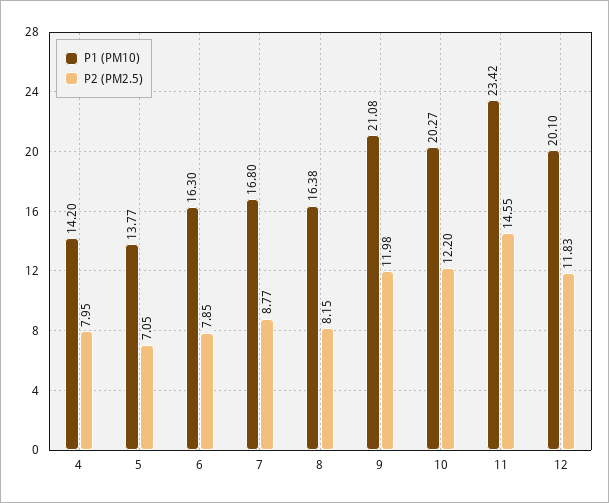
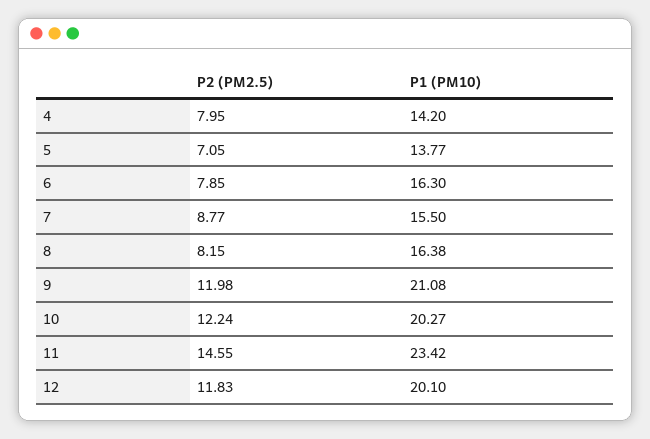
  {
    "P1 (PM10)": {
      "4": 14.2,
      "5": 13.77,
      "6": 16.3,
-     "7": 16.8,
+     "7": 15.5,
      "8": 16.38,
      "9": 21.08,
      "10": 20.27,
      "11": 23.42,
      "12": 20.1
    },
    "P2 (PM2.5)": {
      "4": 7.95,
      "5": 7.05,
      "6": 7.85,
      "7": 8.77,
      "8": 8.15,
      "9": 11.98,
-     "10": 12.2,
+     "10": 12.24,
      "11": 14.55,
      "12": 11.83
    }
  }

